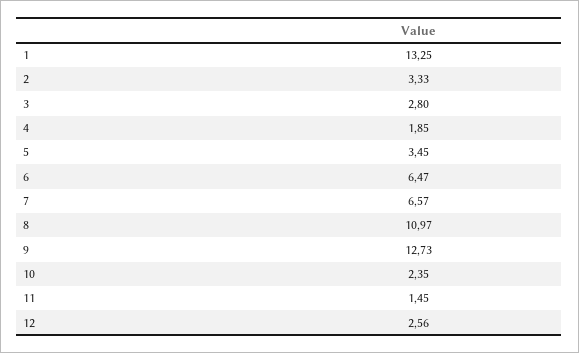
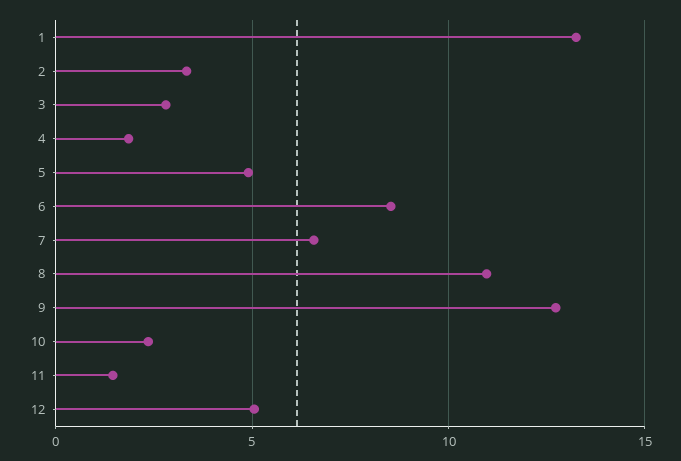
  {
    "1": 13.25,
    "2": 3.33,
    "3": 2.8,
    "4": 1.85,
-   "5": 3.45,
+   "5": 5,
-   "6": 6.47,
+   "6": 8.5,
    "7": 6.57,
    "8": 10.97,
    "9": 12.73,
    "10": 2.35,
    "11": 1.45,
-   "12": 2.56
+   "12": 5
  }

